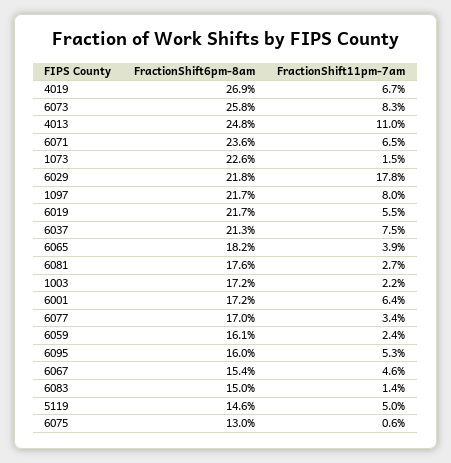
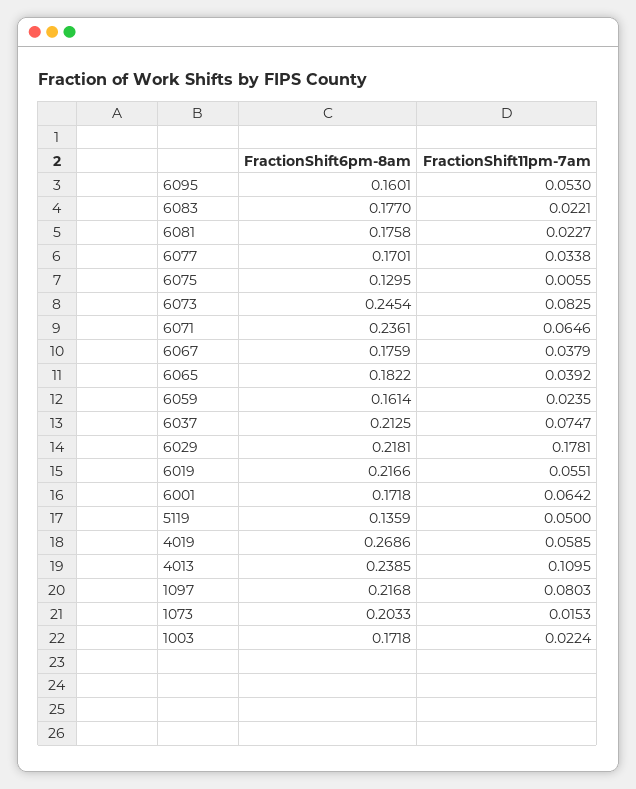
  {
    "FractionShift6pm-8am": {
      "4019": 0.2686,
-     "6073": 0.258,
+     "6073": 0.2454,
-     "4013": 0.248,
+     "4013": 0.2385,
      "6071": 0.2361,
-     "1073": 0.226,
+     "1073": 0.2033,
      "6029": 0.2181,
      "1097": 0.2168,
      "6019": 0.2166,
      "6037": 0.2125,
      "6065": 0.1822,
      "6081": 0.1758,
      "1003": 0.1718,
      "6001": 0.1718,
      "6077": 0.1701,
      "6059": 0.1614,
      "6095": 0.1601,
-     "6067": 0.154,
+     "6067": 0.1759,
-     "6083": 0.15,
+     "6083": 0.177,
-     "5119": 0.146,
+     "5119": 0.1359,
      "6075": 0.1295
    },
    "FractionShift11pm-7am": {
-     "4019": 0.067,
+     "4019": 0.0585,
      "6073": 0.0825,
      "4013": 0.1095,
      "6071": 0.0646,
      "1073": 0.0153,
      "6029": 0.1781,
      "1097": 0.0803,
      "6019": 0.0551,
      "6037": 0.0747,
      "6065": 0.0392,
-     "6081": 0.027,
+     "6081": 0.0227,
      "1003": 0.0224,
      "6001": 0.0642,
      "6077": 0.0338,
      "6059": 0.0235,
      "6095": 0.053,
-     "6067": 0.046,
+     "6067": 0.0379,
-     "6083": 0.014,
+     "6083": 0.0221,
      "5119": 0.05,
      "6075": 0.0055
    }
  }

